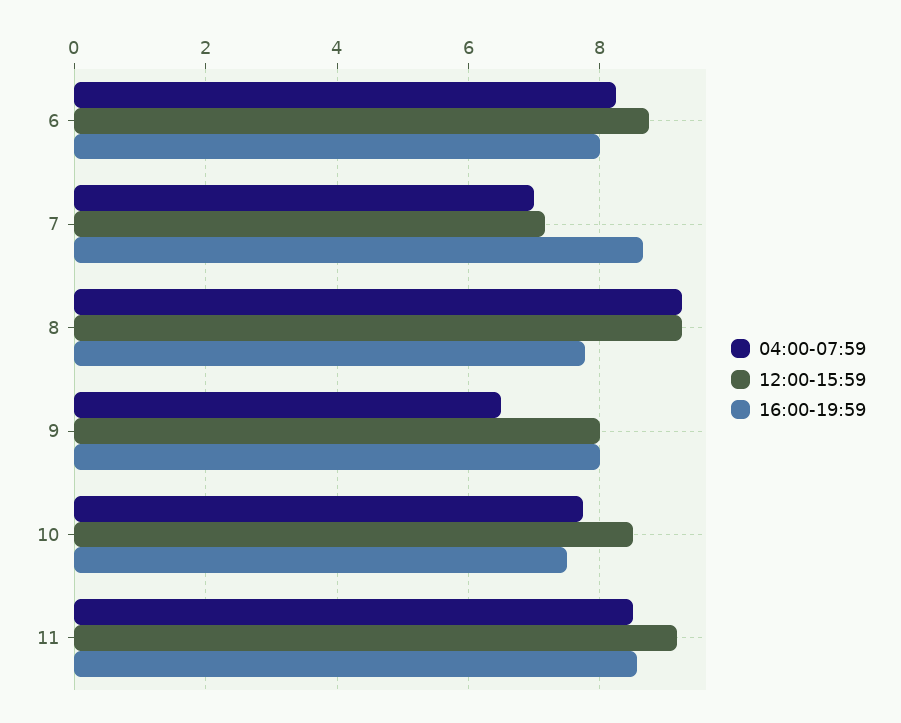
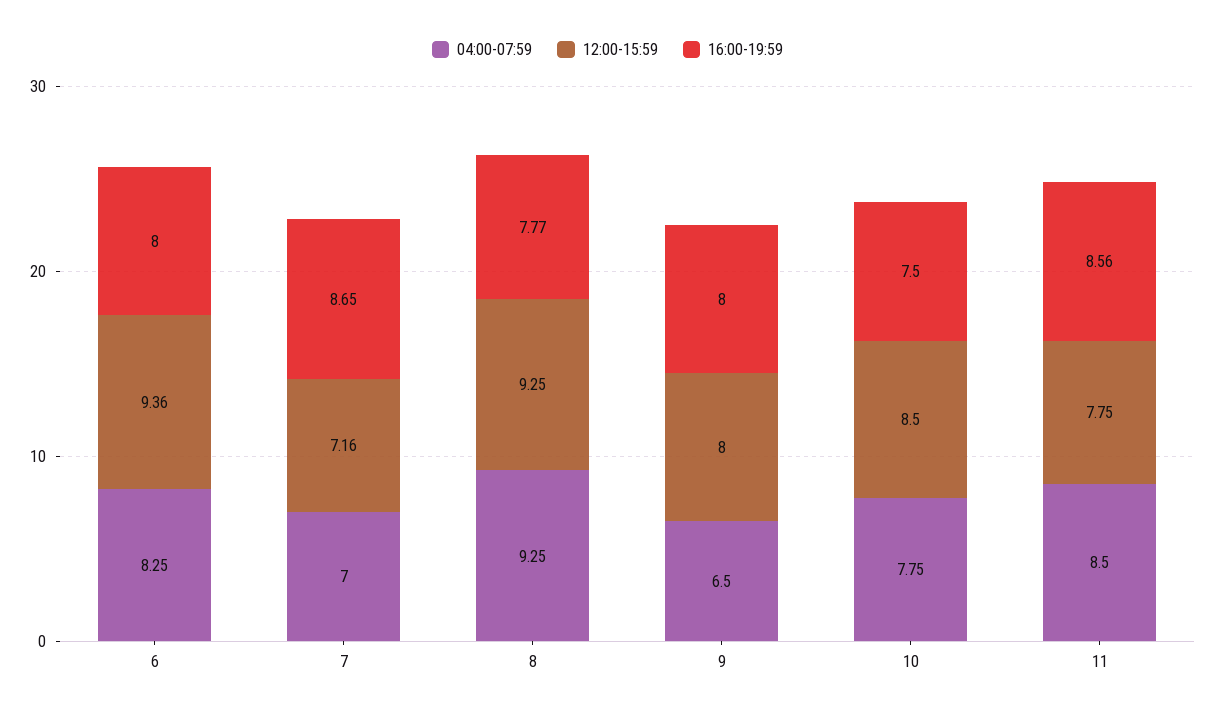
  {
    "04:00-07:59": {
      "6": 8.25,
      "7": 7,
      "8": 9.25,
      "9": 6.5,
      "10": 7.75,
      "11": 8.5
    },
    "12:00-15:59": {
-     "6": 8.8,
+     "6": 9.36,
      "7": 7.16,
      "8": 9.25,
      "9": 8,
      "10": 8.5,
-     "11": 9.2
+     "11": 7.75
    },
    "16:00-19:59": {
      "6": 8,
      "7": 8.65,
      "8": 7.77,
      "9": 8,
      "10": 7.5,
      "11": 8.56
    }
  }

